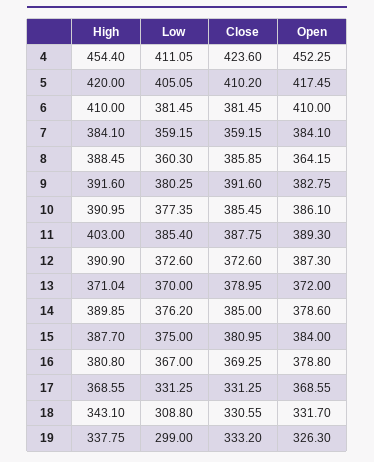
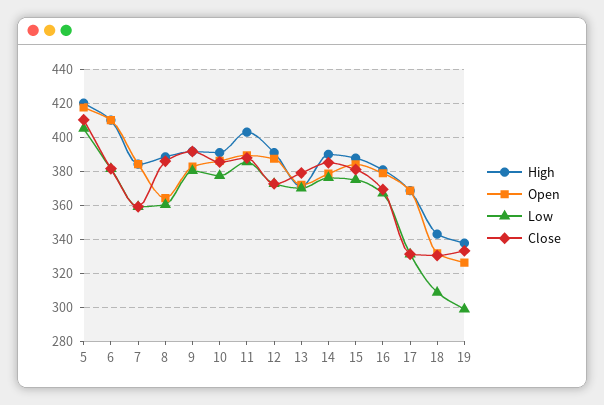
  {
    "High": {
-     "4": 454.4,
      "5": 420,
      "6": 410,
      "7": 384.1,
      "8": 388.45,
      "9": 391.6,
      "10": 390.95,
      "11": 403,
      "12": 390.9,
      "13": 371.04,
      "14": 389.85,
      "15": 387.7,
      "16": 380.8,
      "17": 368.55,
      "18": 343.1,
      "19": 337.75
    },
    "Low": {
-     "4": 411.05,
      "5": 405.05,
      "6": 381.45,
      "7": 359.15,
      "8": 360.3,
      "9": 380.25,
      "10": 377.35,
      "11": 385.4,
      "12": 372.6,
      "13": 370,
      "14": 376.2,
      "15": 375,
      "16": 367,
      "17": 331.25,
      "18": 308.8,
      "19": 299
    },
    "Close": {
-     "4": 423.6,
      "5": 410.2,
      "6": 381.45,
      "7": 359.15,
      "8": 385.85,
      "9": 391.6,
      "10": 385.45,
      "11": 387.75,
      "12": 372.6,
      "13": 378.95,
      "14": 385,
      "15": 380.95,
      "16": 369.25,
      "17": 331.25,
      "18": 330.55,
      "19": 333.2
    },
    "Open": {
-     "4": 452.25,
      "5": 417.45,
      "6": 410,
      "7": 384.1,
      "8": 364.15,
      "9": 382.75,
      "10": 386.1,
      "11": 389.3,
      "12": 387.3,
      "13": 372,
      "14": 378.6,
      "15": 384,
      "16": 378.8,
      "17": 368.55,
      "18": 331.7,
      "19": 326.3
    }
  }

